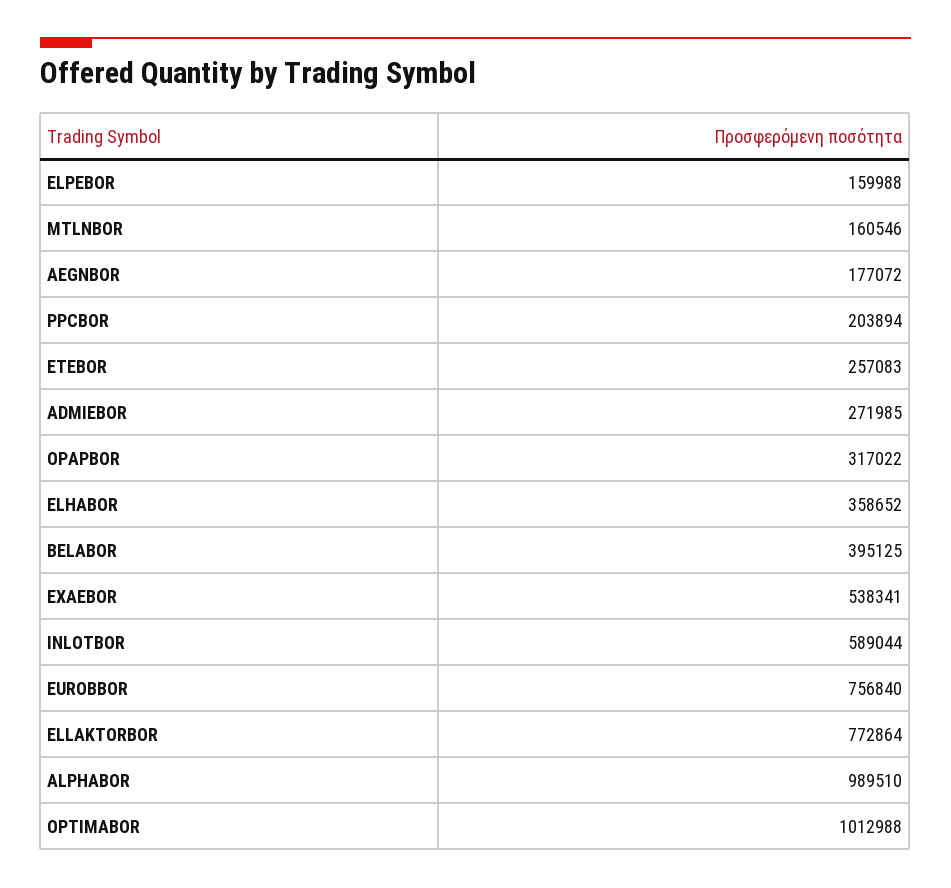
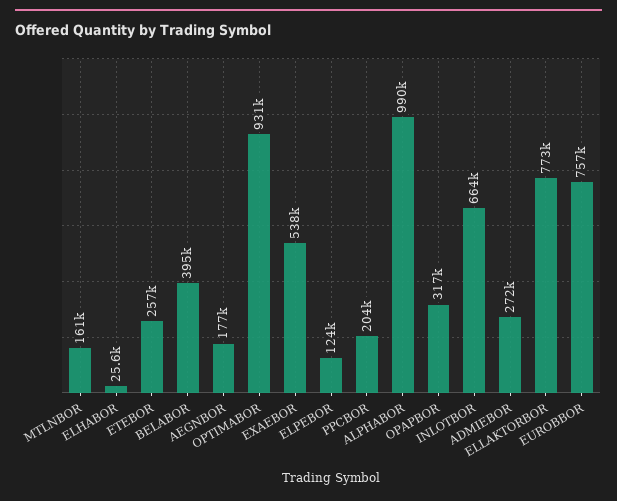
  {
-   "ELPEBOR": 159988,
+   "ELPEBOR": 124000,
    "MTLNBOR": 160546,
    "AEGNBOR": 177072,
    "PPCBOR": 203894,
    "ETEBOR": 257083,
    "ADMIEBOR": 271985,
    "OPAPBOR": 317022,
-   "ELHABOR": 358652,
+   "ELHABOR": 25600,
    "BELABOR": 395125,
    "EXAEBOR": 538341,
-   "INLOTBOR": 589044,
+   "INLOTBOR": 664000,
    "EUROBBOR": 756840,
    "ELLAKTORBOR": 772864,
    "ALPHABOR": 989510,
-   "OPTIMABOR": 1012988
+   "OPTIMABOR": 931000
  }

